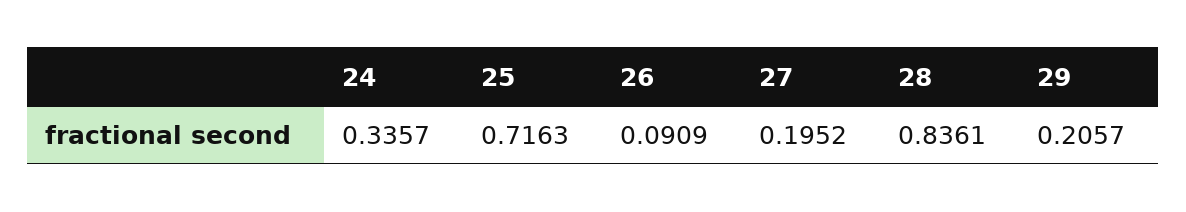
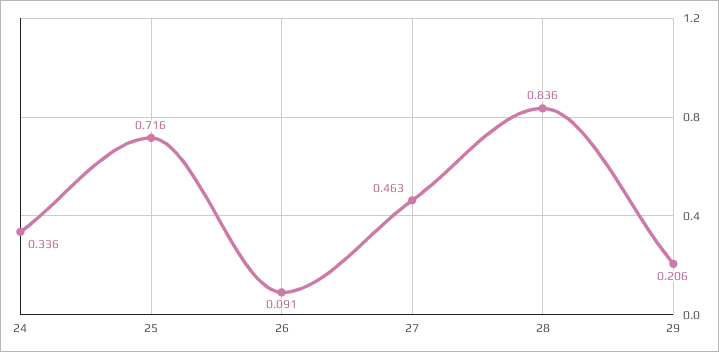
  {
    "24": 0.3357,
    "25": 0.7163,
    "26": 0.0909,
-   "27": 0.1952,
+   "27": 0.463,
    "28": 0.8361,
    "29": 0.2057
  }

